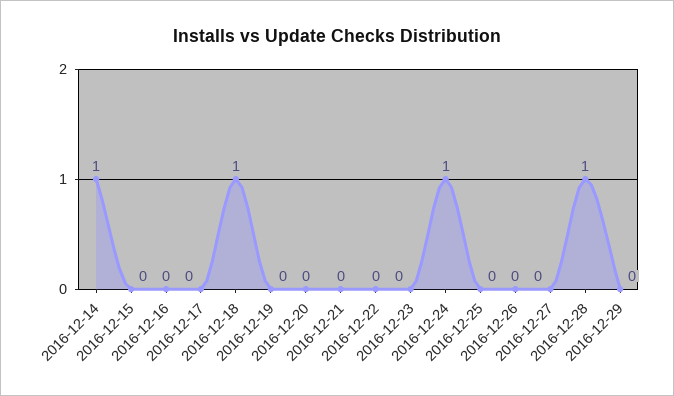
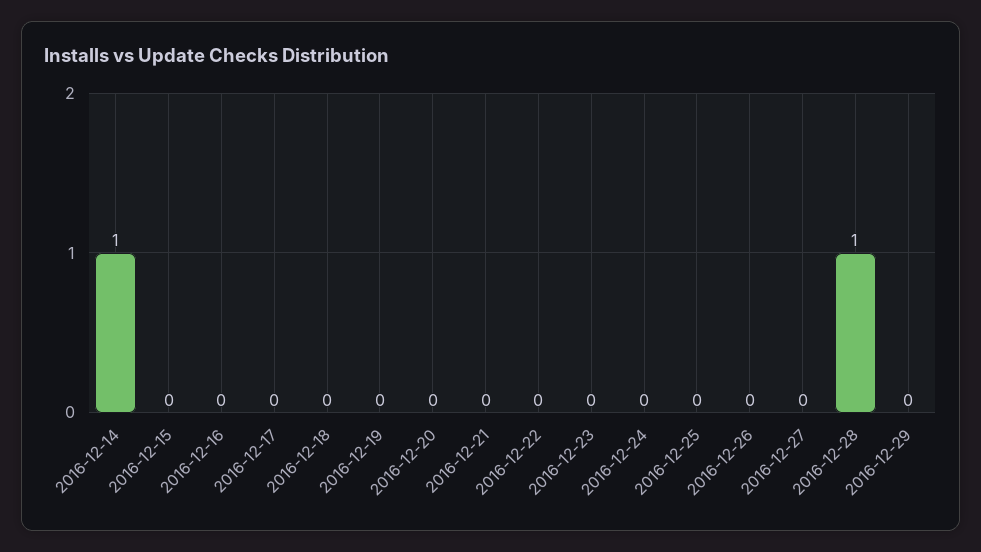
  {
    "2016-12-14": 1,
    "2016-12-15": 0,
    "2016-12-16": 0,
    "2016-12-17": 0,
-   "2016-12-18": 1,
+   "2016-12-18": 0,
    "2016-12-19": 0,
    "2016-12-20": 0,
    "2016-12-21": 0,
    "2016-12-22": 0,
    "2016-12-23": 0,
-   "2016-12-24": 1,
+   "2016-12-24": 0,
    "2016-12-25": 0,
    "2016-12-26": 0,
    "2016-12-27": 0,
    "2016-12-28": 1,
    "2016-12-29": 0
  }

